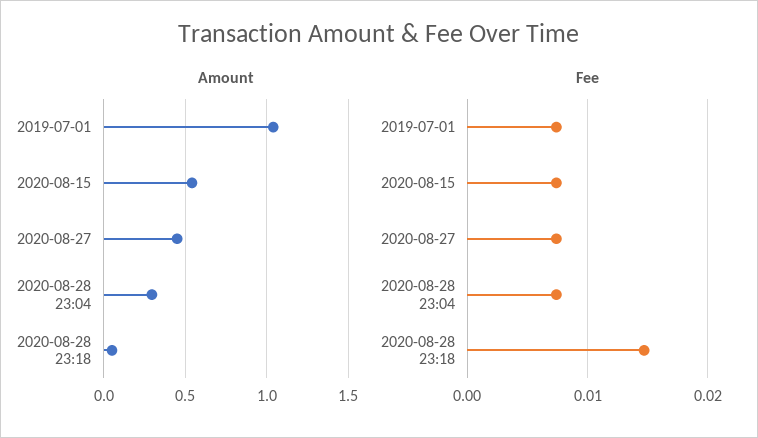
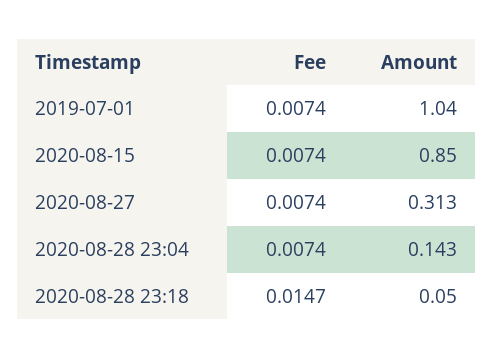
  {
    "Amount": {
      "2019-07-01": 1.04,
-     "2020-08-15": 0.55,
+     "2020-08-15": 0.85,
-     "2020-08-27": 0.45,
+     "2020-08-27": 0.313,
-     "2020-08-28 23:04": 0.3,
+     "2020-08-28 23:04": 0.143,
      "2020-08-28 23:18": 0.05
    },
    "Fee": {
      "2019-07-01": 0.0074,
      "2020-08-15": 0.0074,
      "2020-08-27": 0.0074,
      "2020-08-28 23:04": 0.0074,
      "2020-08-28 23:18": 0.0147
    }
  }

